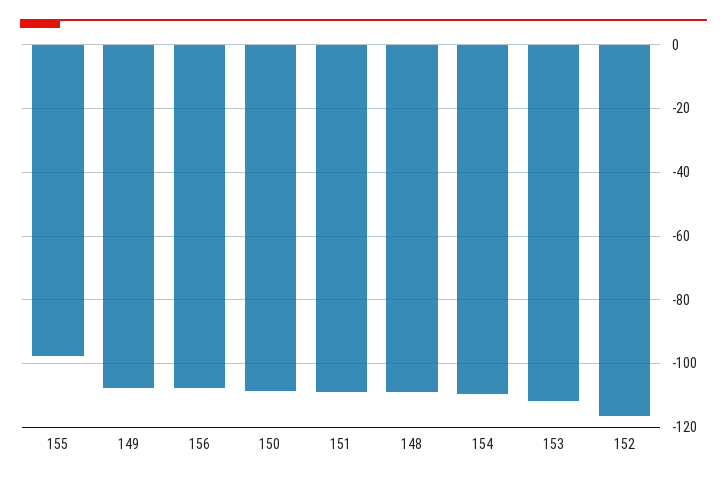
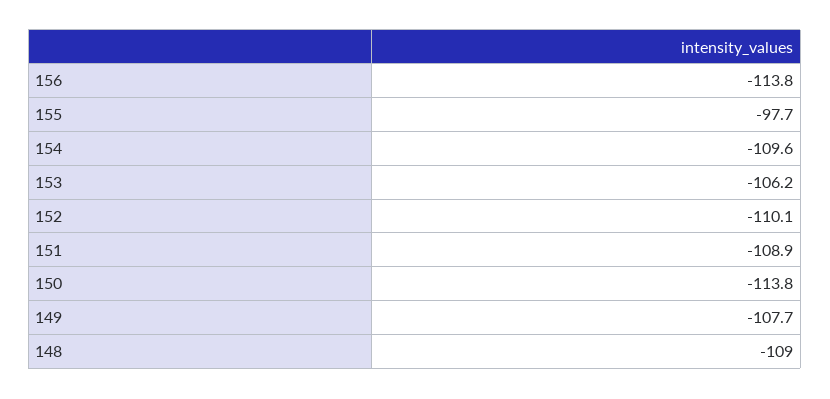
  {
    "155": -97.7,
    "149": -107.7,
-   "156": -108,
+   "156": -113.8,
-   "150": -108,
+   "150": -113.8,
    "151": -108.9,
    "148": -109,
    "154": -109.6,
-   "153": -112,
+   "153": -106.2,
-   "152": -116
+   "152": -110.1
  }

